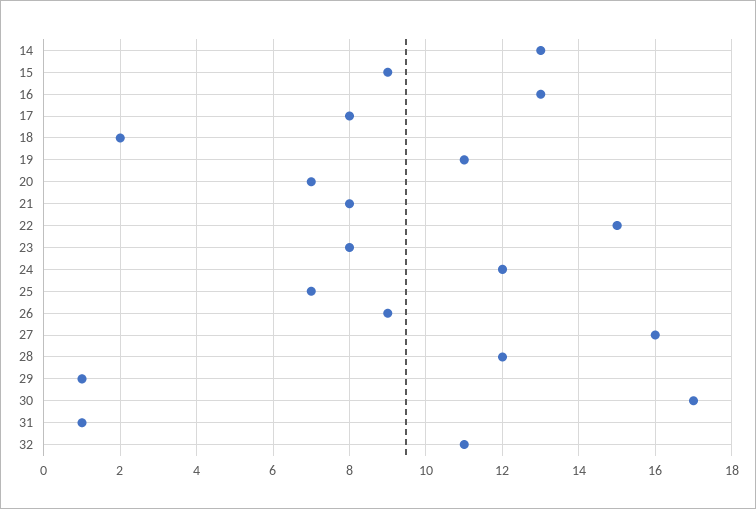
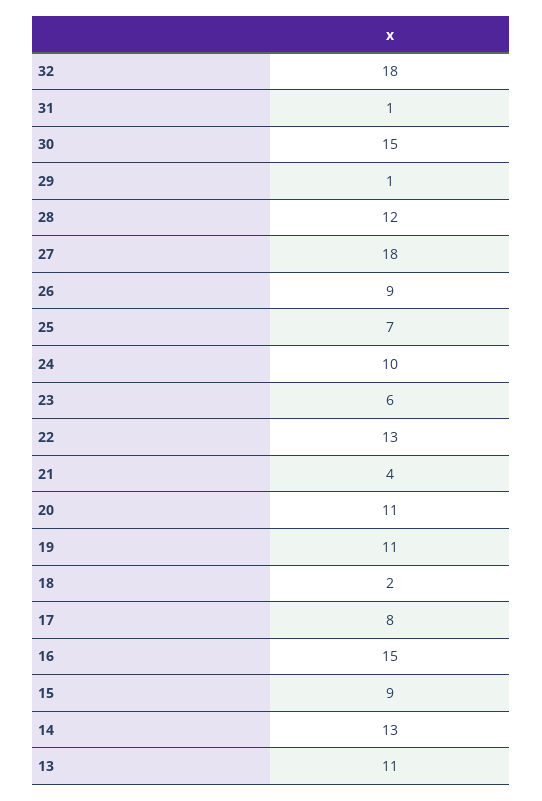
  {
    "14": 13,
    "15": 9,
-   "16": 13,
+   "16": 15,
    "17": 8,
    "18": 2,
    "19": 11,
-   "20": 7,
+   "20": 11,
-   "21": 8,
+   "21": 4,
-   "22": 15,
+   "22": 13,
-   "23": 8,
+   "23": 6,
-   "24": 12,
+   "24": 10,
    "25": 7,
    "26": 9,
-   "27": 16,
+   "27": 18,
    "28": 12,
    "29": 1,
-   "30": 17,
+   "30": 15,
    "31": 1,
-   "32": 11
+   "32": 18,
+   "13": 11
  }

